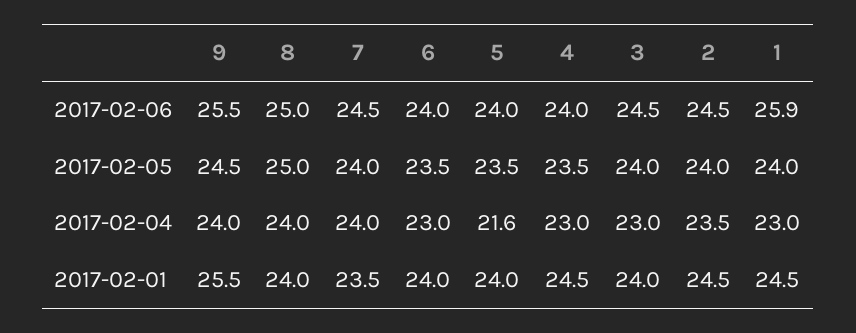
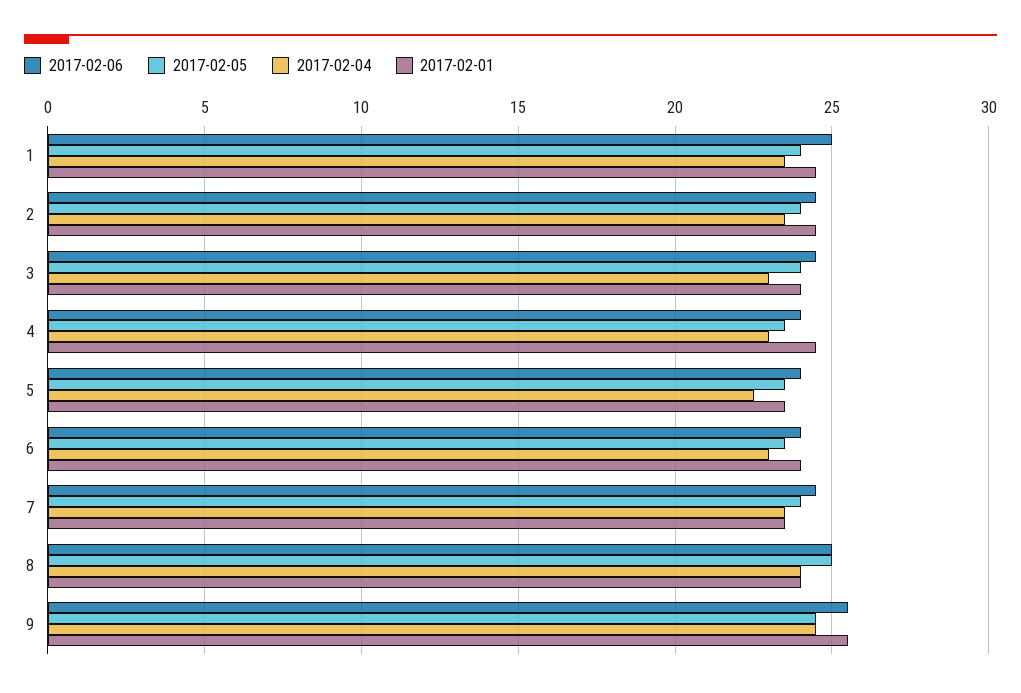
  {
    "2017-02-06": {
      "9": 25.5,
      "8": 25,
      "7": 24.5,
      "6": 24,
      "5": 24,
      "4": 24,
      "3": 24.5,
      "2": 24.5,
-     "1": 25.9
+     "1": 25
    },
    "2017-02-05": {
      "9": 24.5,
      "8": 25,
      "7": 24,
      "6": 23.5,
      "5": 23.5,
      "4": 23.5,
      "3": 24,
      "2": 24,
      "1": 24
    },
    "2017-02-04": {
-     "9": 24,
+     "9": 24.5,
      "8": 24,
-     "7": 24,
+     "7": 23.5,
      "6": 23,
-     "5": 21.6,
+     "5": 22.5,
      "4": 23,
      "3": 23,
      "2": 23.5,
-     "1": 23
+     "1": 23.5
    },
    "2017-02-01": {
      "9": 25.5,
      "8": 24,
      "7": 23.5,
      "6": 24,
-     "5": 24,
+     "5": 23.5,
      "4": 24.5,
      "3": 24,
      "2": 24.5,
      "1": 24.5
    }
  }

